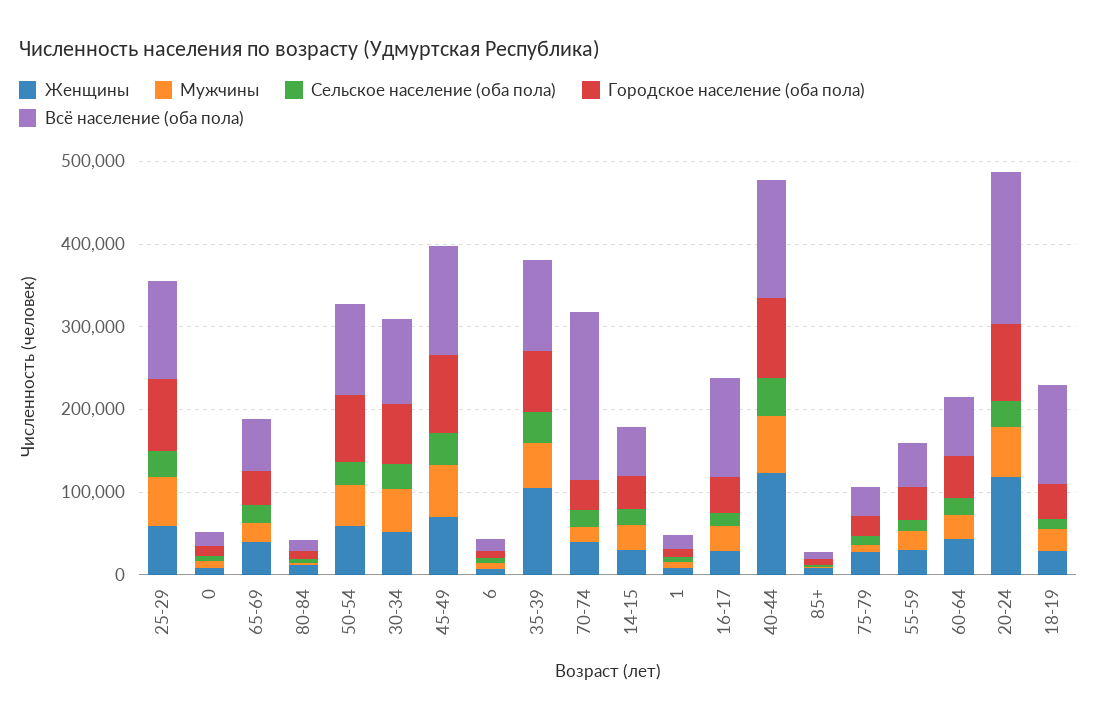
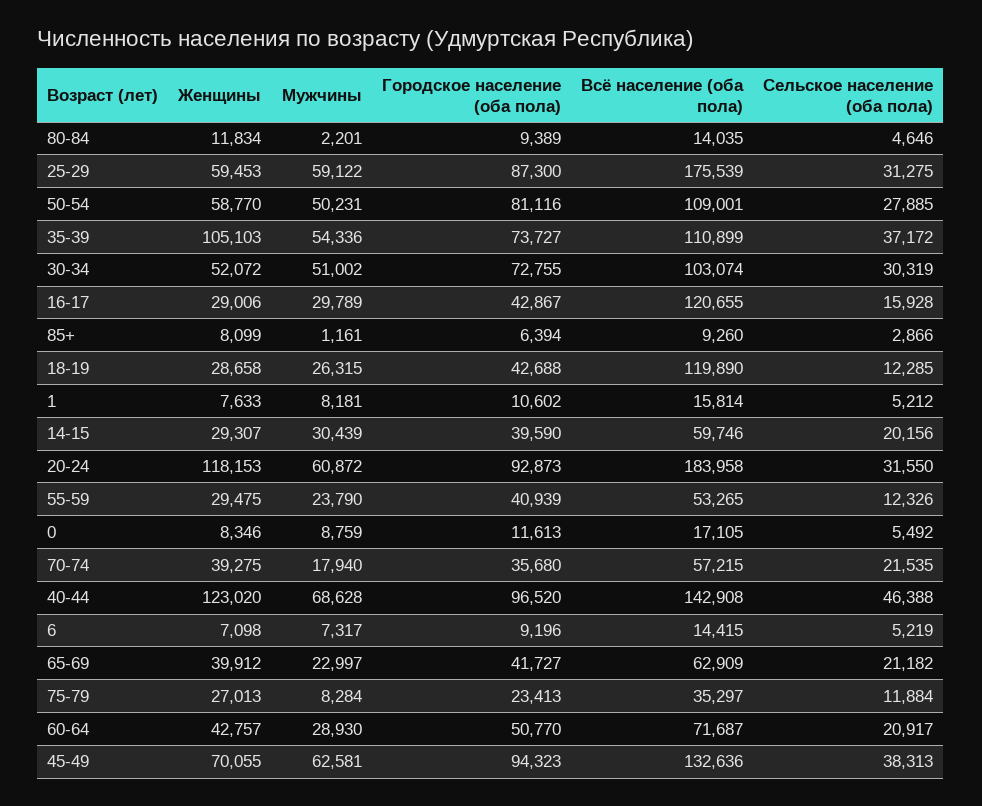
  {
    "Женщины": {
      "25-29": 59453,
      "0": 8346,
      "65-69": 39912,
      "80-84": 11834,
      "50-54": 58770,
      "30-34": 52072,
      "45-49": 70055,
      "6": 7098,
      "35-39": 105103,
      "70-74": 39275,
      "14-15": 29307,
      "1": 7633,
      "16-17": 29006,
      "40-44": 123020,
      "85+": 8099,
      "75-79": 27013,
      "55-59": 29475,
      "60-64": 42757,
      "20-24": 118153,
      "18-19": 28658
    },
    "Мужчины": {
      "25-29": 59122,
      "0": 8759,
      "65-69": 22997,
      "80-84": 2201,
      "50-54": 50231,
      "30-34": 51002,
      "45-49": 62581,
      "6": 7317,
      "35-39": 54336,
      "70-74": 17940,
      "14-15": 30439,
      "1": 8181,
      "16-17": 29789,
      "40-44": 68628,
      "85+": 1161,
      "75-79": 8284,
      "55-59": 23790,
      "60-64": 28930,
      "20-24": 60872,
      "18-19": 26315
    },
    "Сельское население (оба пола)": {
      "25-29": 31275,
      "0": 5492,
      "65-69": 21182,
      "80-84": 4646,
      "50-54": 27885,
      "30-34": 30319,
      "45-49": 38313,
      "6": 5219,
      "35-39": 37172,
      "70-74": 21535,
      "14-15": 20156,
      "1": 5212,
      "16-17": 15928,
      "40-44": 46388,
      "85+": 2866,
      "75-79": 11884,
      "55-59": 12326,
      "60-64": 20917,
      "20-24": 31550,
      "18-19": 12285
    },
    "Городское население (оба пола)": {
      "25-29": 87300,
      "0": 11613,
      "65-69": 41727,
      "80-84": 9389,
      "50-54": 81116,
      "30-34": 72755,
      "45-49": 94323,
      "6": 9196,
      "35-39": 73727,
      "70-74": 35680,
      "14-15": 39590,
      "1": 10602,
      "16-17": 42867,
      "40-44": 96520,
      "85+": 6394,
      "75-79": 23413,
      "55-59": 40939,
      "60-64": 50770,
      "20-24": 92873,
      "18-19": 42688
    },
    "Всё население (оба пола)": {
-     "25-29": 120000,
+     "25-29": 175539,
      "0": 17105,
      "65-69": 62909,
      "80-84": 14035,
      "50-54": 109001,
      "30-34": 103074,
      "45-49": 132636,
      "6": 14415,
      "35-39": 110899,
-     "70-74": 200000,
+     "70-74": 57215,
      "14-15": 59746,
      "1": 15814,
      "16-17": 120655,
      "40-44": 142908,
      "85+": 9260,
      "75-79": 35297,
      "55-59": 53265,
      "60-64": 71687,
      "20-24": 183958,
      "18-19": 119890
    }
  }

